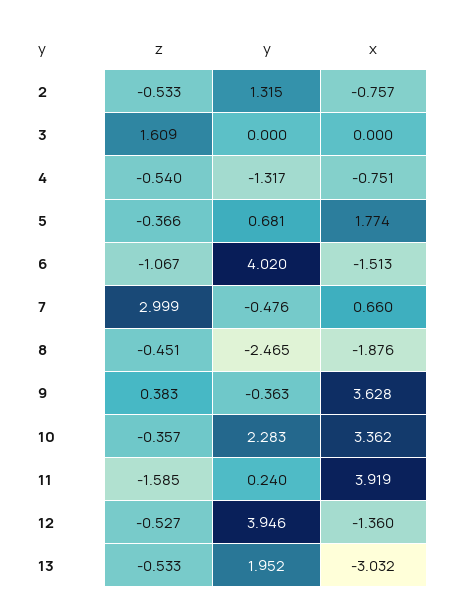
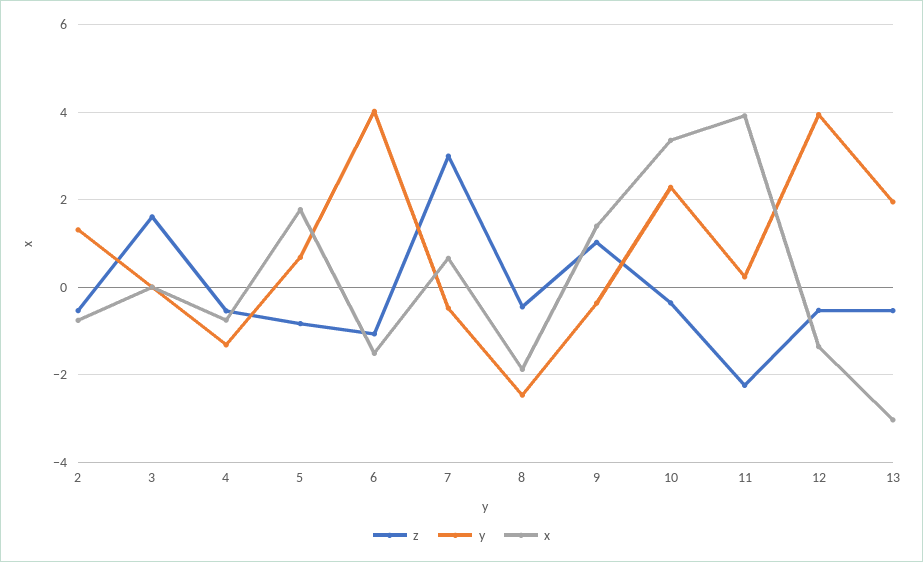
  {
    "z": {
      "2": -0.533,
      "3": 1.609,
      "4": -0.54,
-     "5": -0.366,
+     "5": -0.8,
      "6": -1.067,
      "7": 2.999,
      "8": -0.451,
-     "9": 0.383,
+     "9": 1,
      "10": -0.357,
-     "11": -1.585,
+     "11": -2.2,
      "12": -0.527,
      "13": -0.533
    },
    "y": {
      "2": 1.315,
      "3": 0,
      "4": -1.317,
      "5": 0.681,
      "6": 4.02,
      "7": -0.476,
      "8": -2.465,
      "9": -0.363,
      "10": 2.283,
      "11": 0.24,
      "12": 3.946,
      "13": 1.952
    },
    "x": {
      "2": -0.757,
      "3": 0,
      "4": -0.751,
      "5": 1.774,
      "6": -1.513,
      "7": 0.66,
      "8": -1.876,
-     "9": 3.628,
+     "9": 1.4,
      "10": 3.362,
      "11": 3.919,
      "12": -1.36,
      "13": -3.032
    }
  }

